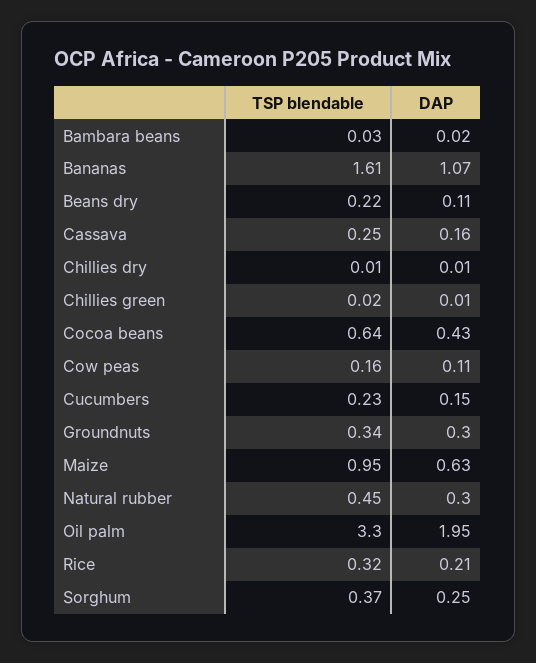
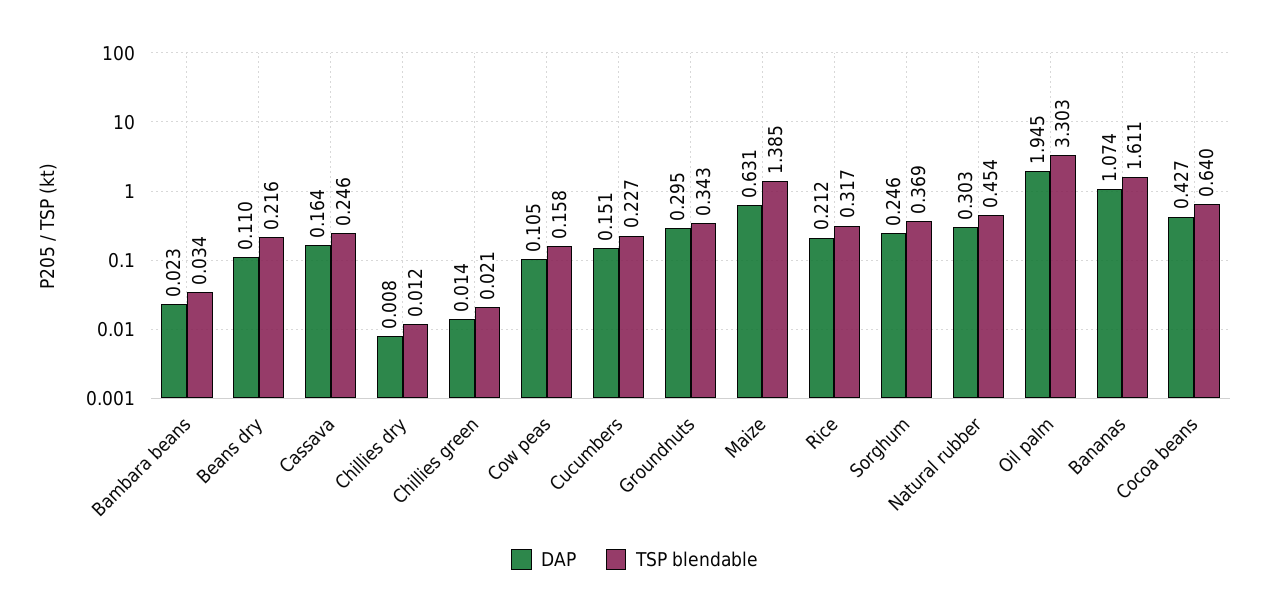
  {
    "TSP blendable": {
      "Bambara beans": 0.034,
      "Bananas": 1.611,
      "Beans dry": 0.216,
      "Cassava": 0.246,
      "Chillies dry": 0.012,
      "Chillies green": 0.021,
      "Cocoa beans": 0.64,
      "Cow peas": 0.158,
      "Cucumbers": 0.227,
      "Groundnuts": 0.343,
-     "Maize": 0.95,
+     "Maize": 1.385,
      "Natural rubber": 0.454,
      "Oil palm": 3.303,
      "Rice": 0.317,
      "Sorghum": 0.369
    },
    "DAP": {
      "Bambara beans": 0.023,
      "Bananas": 1.074,
      "Beans dry": 0.11,
      "Cassava": 0.164,
      "Chillies dry": 0.008,
      "Chillies green": 0.014,
      "Cocoa beans": 0.427,
      "Cow peas": 0.105,
      "Cucumbers": 0.151,
      "Groundnuts": 0.295,
      "Maize": 0.631,
      "Natural rubber": 0.303,
      "Oil palm": 1.945,
      "Rice": 0.212,
      "Sorghum": 0.246
    }
  }

